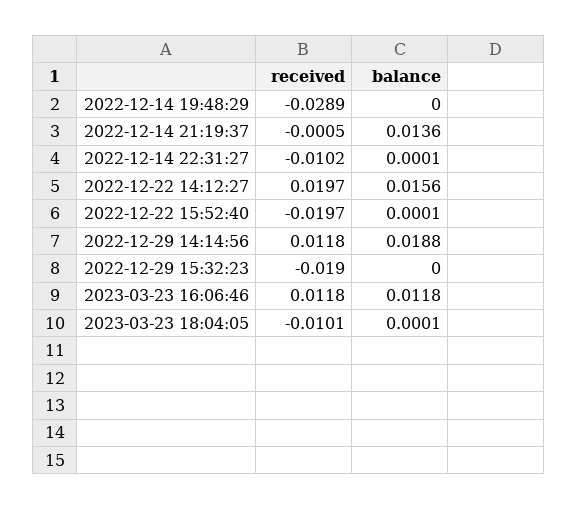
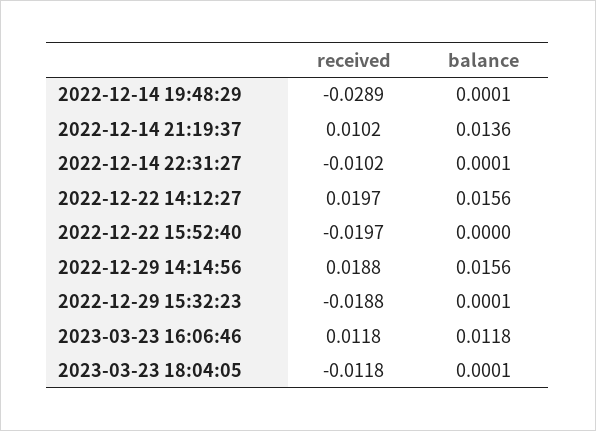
  {
    "received": {
      "2022-12-14 19:48:29": -0.0289,
-     "2022-12-14 21:19:37": -0.0005,
+     "2022-12-14 21:19:37": 0.0102,
      "2022-12-14 22:31:27": -0.0102,
      "2022-12-22 14:12:27": 0.0197,
      "2022-12-22 15:52:40": -0.0197,
-     "2022-12-29 14:14:56": 0.0118,
+     "2022-12-29 14:14:56": 0.0188,
-     "2022-12-29 15:32:23": -0.019,
+     "2022-12-29 15:32:23": -0.0188,
      "2023-03-23 16:06:46": 0.0118,
-     "2023-03-23 18:04:05": -0.0101
+     "2023-03-23 18:04:05": -0.0118
    },
    "balance": {
-     "2022-12-14 19:48:29": 0,
+     "2022-12-14 19:48:29": 0.0001,
      "2022-12-14 21:19:37": 0.0136,
      "2022-12-14 22:31:27": 0.0001,
      "2022-12-22 14:12:27": 0.0156,
-     "2022-12-22 15:52:40": 0.0001,
+     "2022-12-22 15:52:40": 0,
-     "2022-12-29 14:14:56": 0.0188,
+     "2022-12-29 14:14:56": 0.0156,
-     "2022-12-29 15:32:23": 0,
+     "2022-12-29 15:32:23": 0.0001,
      "2023-03-23 16:06:46": 0.0118,
      "2023-03-23 18:04:05": 0.0001
    }
  }

